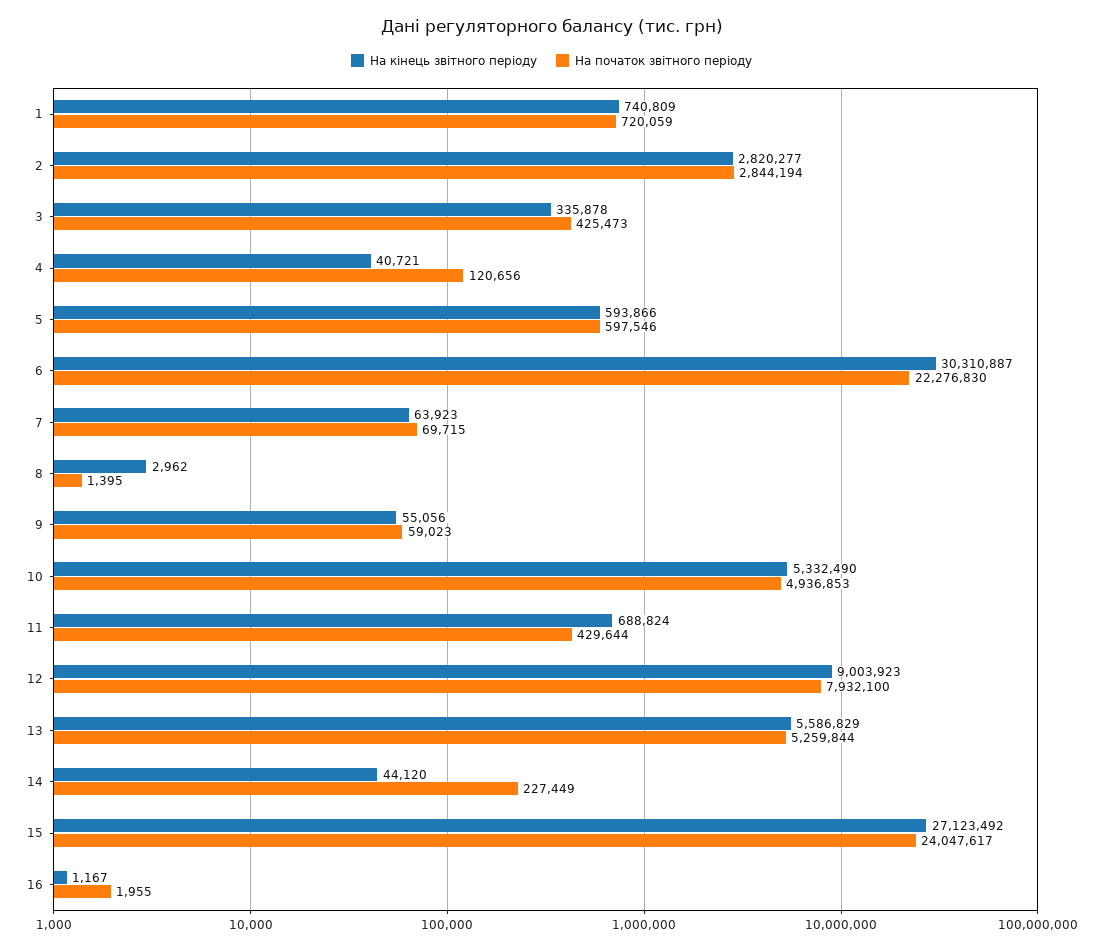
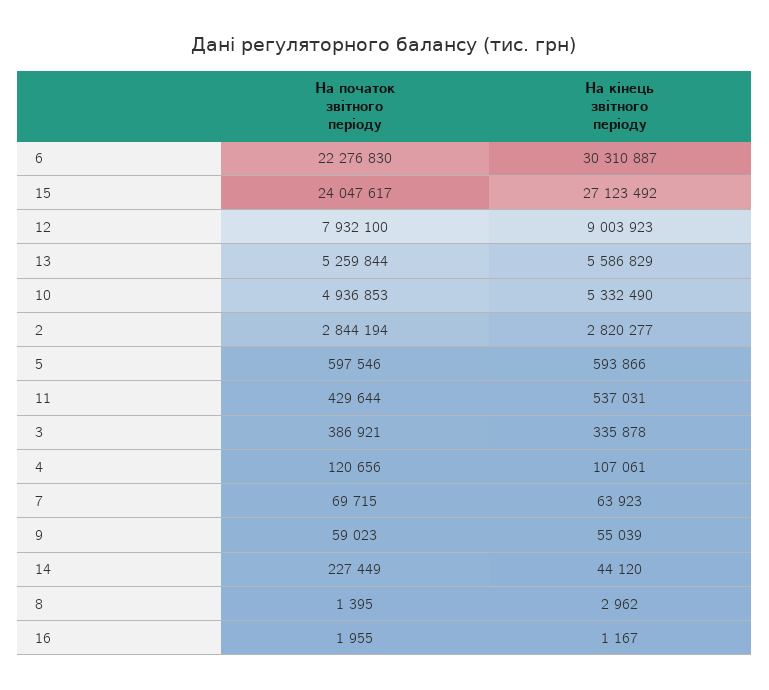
  {
    "На кінець звітного періоду": {
-     "1": 740809,
      "2": 2820277,
      "3": 335878,
-     "4": 40721,
+     "4": 107061,
      "5": 593866,
      "6": 30310887,
      "7": 63923,
      "8": 2962,
-     "9": 55056,
+     "9": 55039,
      "10": 5332490,
-     "11": 688824,
+     "11": 537031,
      "12": 9003923,
      "13": 5586829,
      "14": 44120,
      "15": 27123492,
      "16": 1167
    },
    "На початок звітного періоду": {
-     "1": 720059,
      "2": 2844194,
-     "3": 425473,
+     "3": 386921,
      "4": 120656,
      "5": 597546,
      "6": 22276830,
      "7": 69715,
      "8": 1395,
      "9": 59023,
      "10": 4936853,
      "11": 429644,
      "12": 7932100,
      "13": 5259844,
      "14": 227449,
      "15": 24047617,
      "16": 1955
    }
  }

